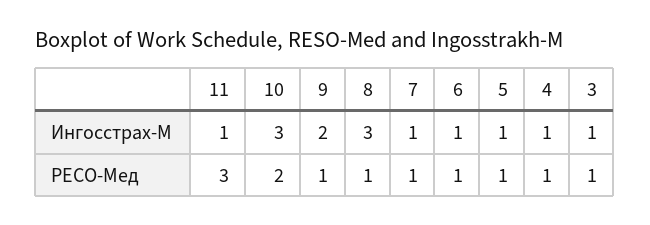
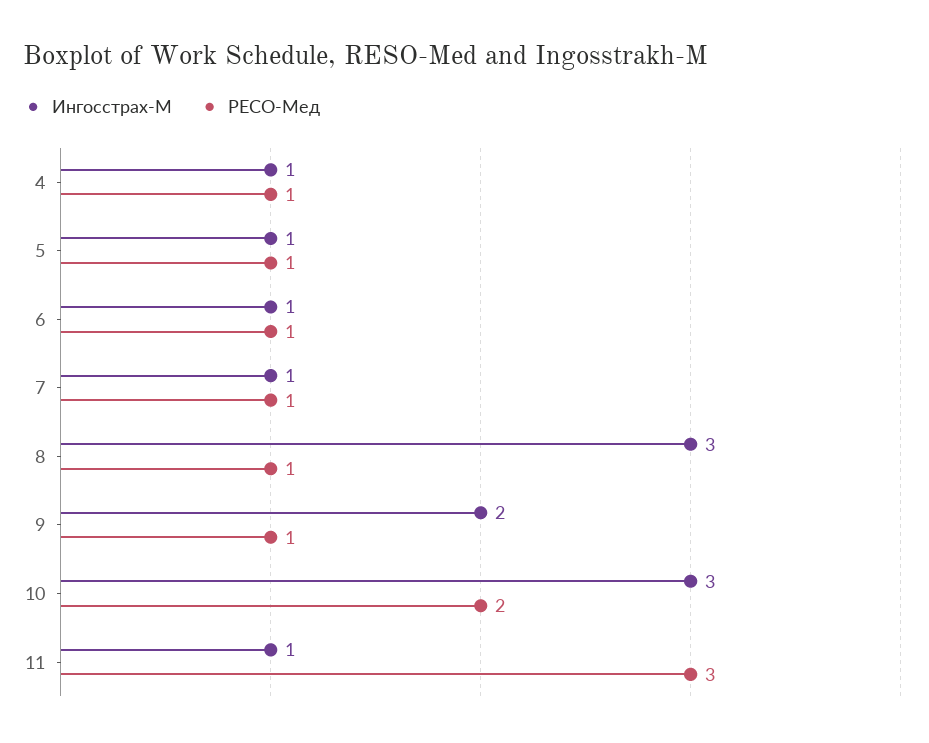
  {
    "Ингосстрах-М": {
      "11": 1,
      "10": 3,
      "9": 2,
      "8": 3,
      "7": 1,
      "6": 1,
      "5": 1,
-     "4": 1,
+     "4": 1
-     "3": 1
    },
    "РЕСО-Мед": {
      "11": 3,
      "10": 2,
      "9": 1,
      "8": 1,
      "7": 1,
      "6": 1,
      "5": 1,
-     "4": 1,
+     "4": 1
-     "3": 1
    }
  }

